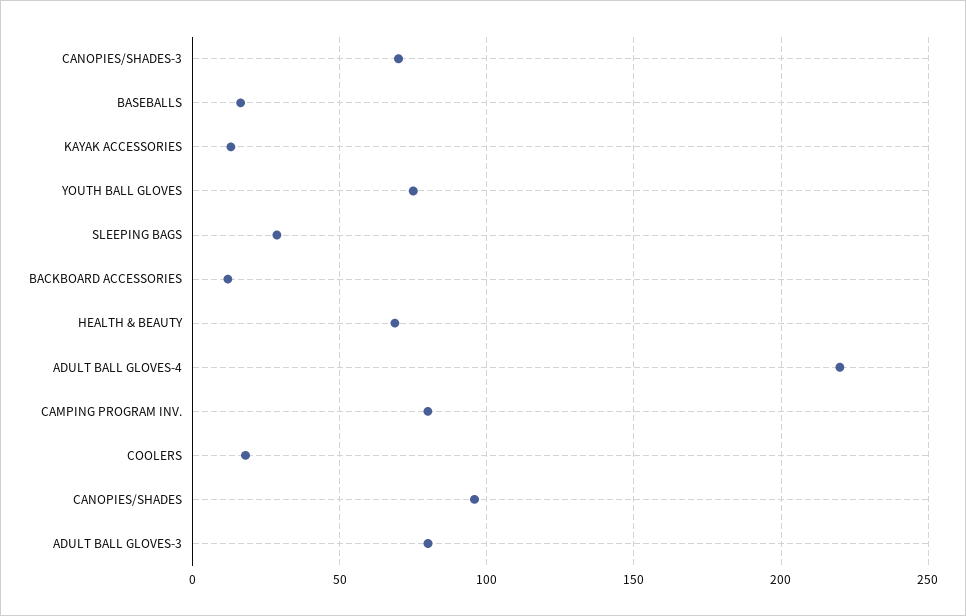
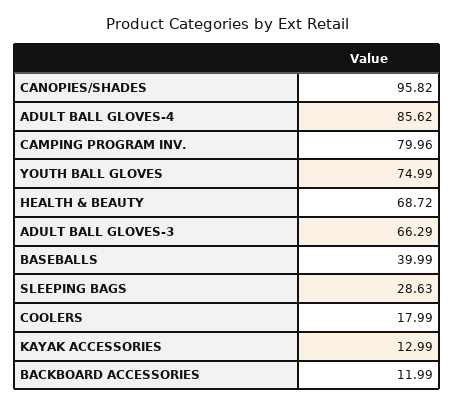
  {
-   "CANOPIES/SHADES-3": 70,
-   "BASEBALLS": 15,
+   "BASEBALLS": 39.99,
    "KAYAK ACCESSORIES": 12.99,
    "YOUTH BALL GLOVES": 74.99,
    "SLEEPING BAGS": 28.63,
    "BACKBOARD ACCESSORIES": 11.99,
    "HEALTH & BEAUTY": 68.72,
-   "ADULT BALL GLOVES-4": 220,
+   "ADULT BALL GLOVES-4": 85.62,
    "CAMPING PROGRAM INV.": 79.96,
    "COOLERS": 17.99,
    "CANOPIES/SHADES": 95.82,
-   "ADULT BALL GLOVES-3": 80
+   "ADULT BALL GLOVES-3": 66.29
  }

